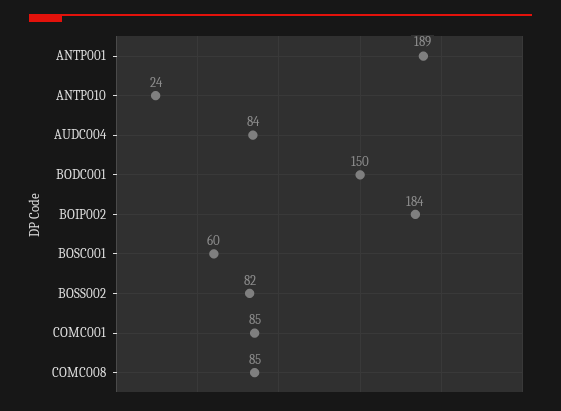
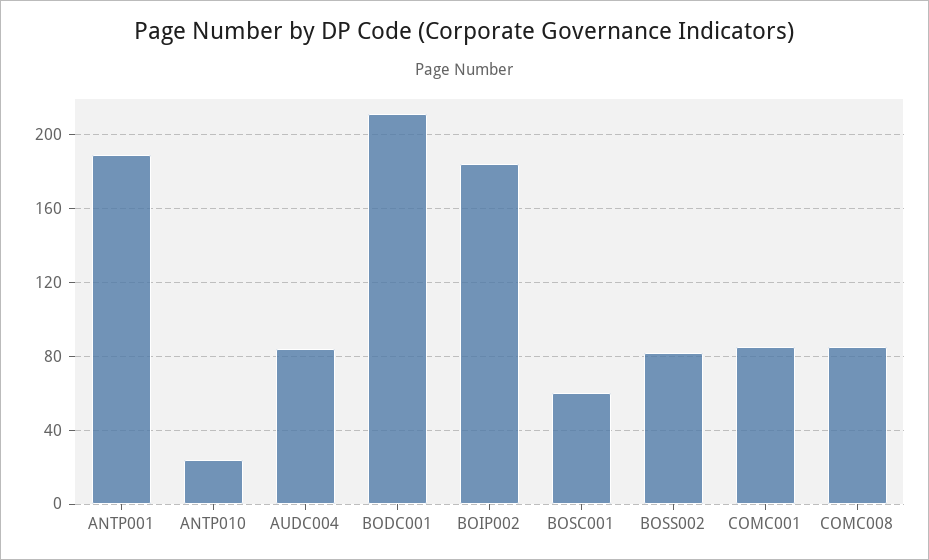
  {
    "ANTP001": 189,
    "ANTP010": 24,
    "AUDC004": 84,
-   "BODC001": 150,
+   "BODC001": 210,
    "BOIP002": 184,
    "BOSC001": 60,
    "BOSS002": 82,
    "COMC001": 85,
    "COMC008": 85
  }

